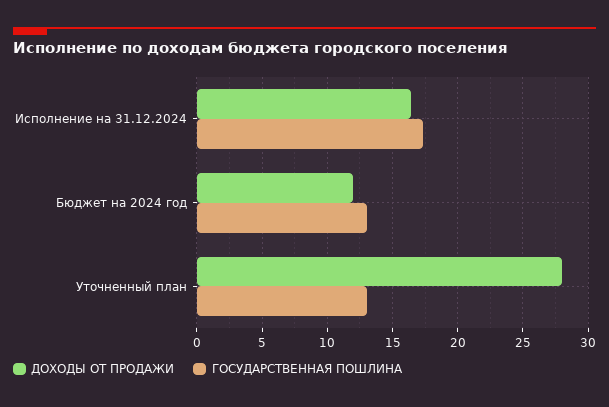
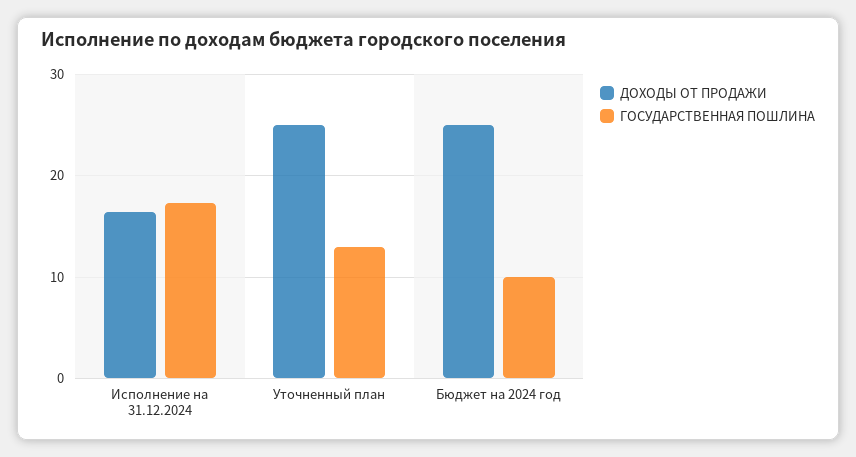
  {
    "ДОХОДЫ ОТ ПРОДАЖИ": {
      "Исполнение на 31.12.2024": 16.5,
-     "Бюджет на 2024 год": 12,
+     "Бюджет на 2024 год": 25,
-     "Уточненный план": 28
+     "Уточненный план": 25
    },
    "ГОСУДАРСТВЕННАЯ ПОШЛИНА": {
      "Исполнение на 31.12.2024": 17.5,
-     "Бюджет на 2024 год": 13,
+     "Бюджет на 2024 год": 10,
      "Уточненный план": 13
    }
  }

